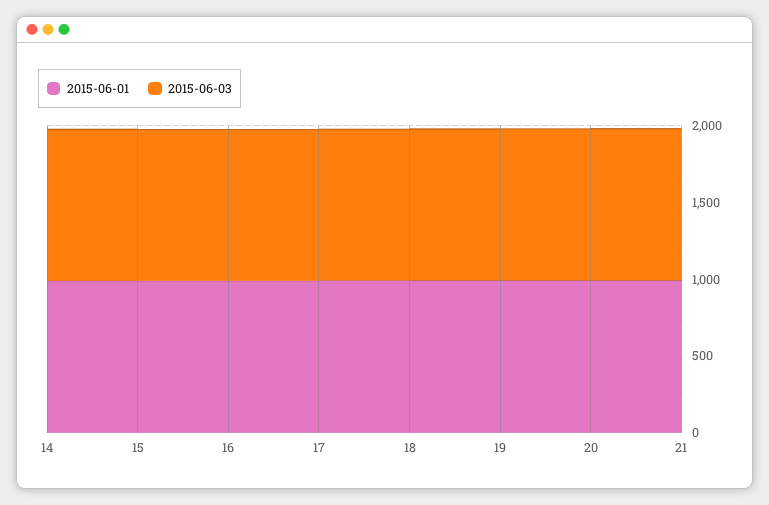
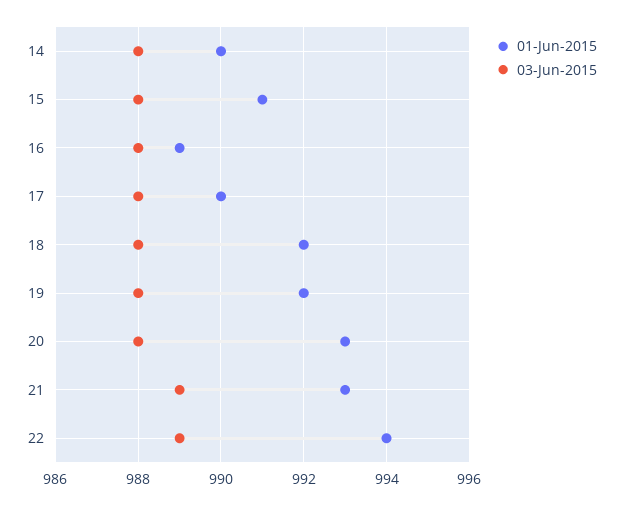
  {
    "2015-06-01": {
      "14": 990,
      "15": 991,
      "16": 989,
      "17": 990,
      "18": 992,
      "19": 992,
      "20": 993,
-     "21": 993
+     "21": 993,
+     "22": 994
    },
    "2015-06-03": {
      "14": 988,
      "15": 988,
      "16": 988,
      "17": 988,
      "18": 988,
      "19": 988,
      "20": 988,
-     "21": 989
+     "21": 989,
+     "22": 989
    }
  }

